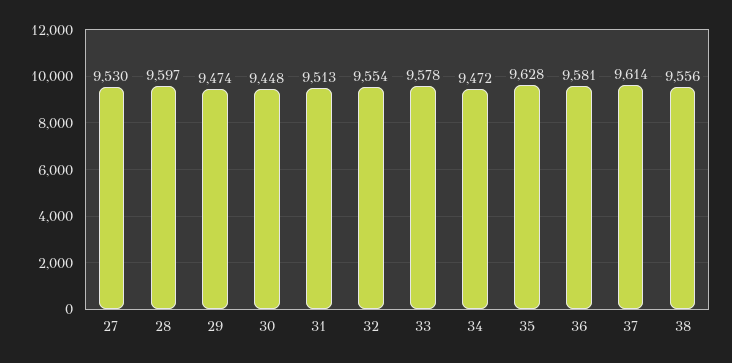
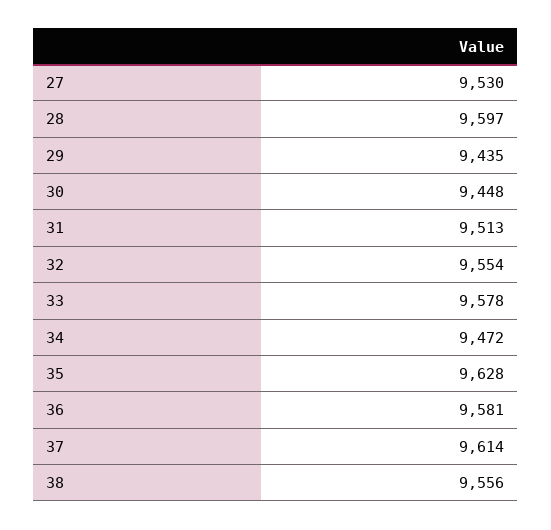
  {
    "27": 9530,
    "28": 9597,
-   "29": 9474,
+   "29": 9435,
    "30": 9448,
    "31": 9513,
    "32": 9554,
    "33": 9578,
    "34": 9472,
    "35": 9628,
    "36": 9581,
    "37": 9614,
    "38": 9556
  }

